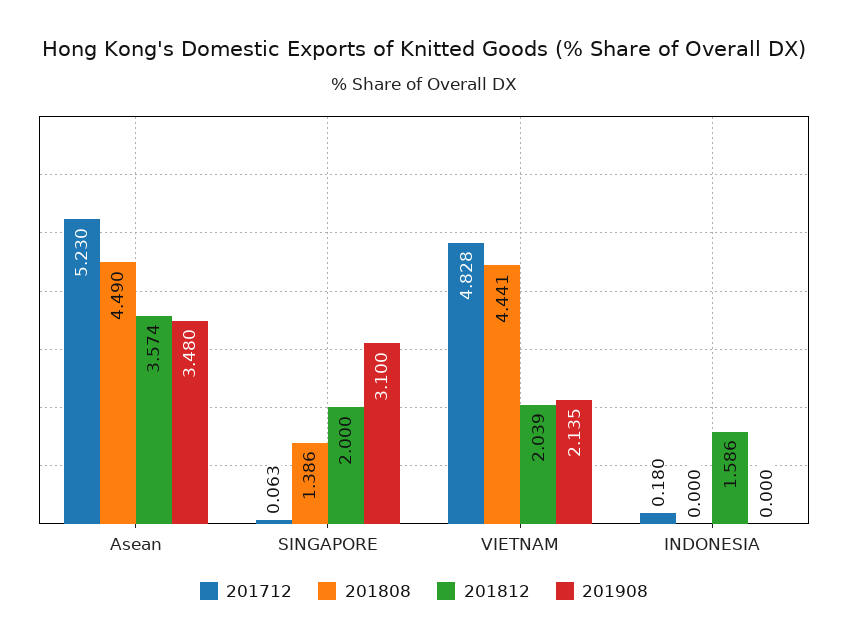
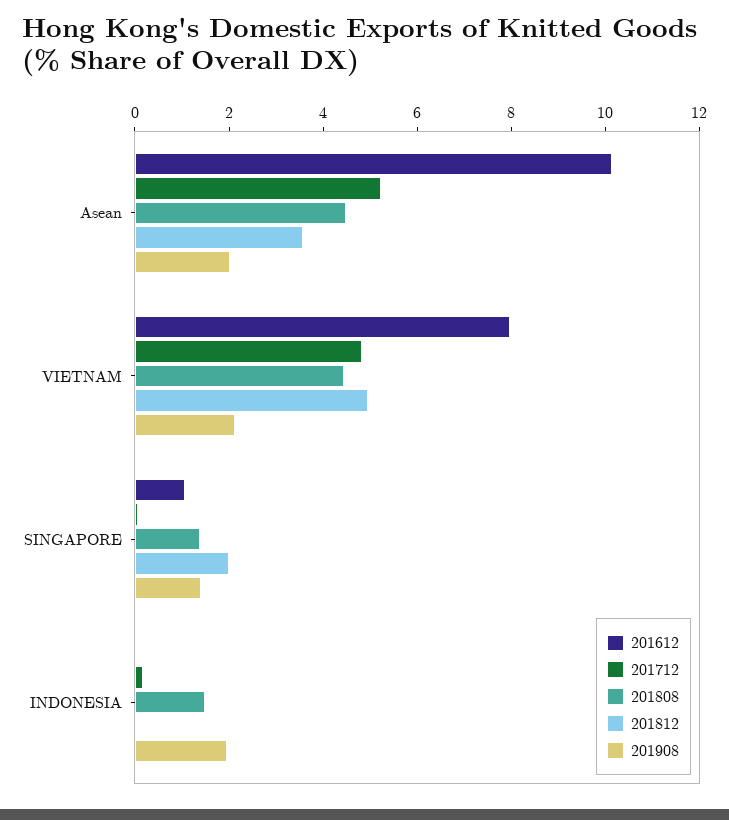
  {
    "201712": {
      "Asean": 5.23,
      "SINGAPORE": 0.063,
      "VIETNAM": 4.828,
      "INDONESIA": 0.18
    },
    "201808": {
      "Asean": 4.49,
      "SINGAPORE": 1.386,
      "VIETNAM": 4.441,
-     "INDONESIA": 0
+     "INDONESIA": 1.5
    },
    "201812": {
      "Asean": 3.574,
      "SINGAPORE": 2,
-     "VIETNAM": 2.039,
+     "VIETNAM": 5,
-     "INDONESIA": 1.586
+     "INDONESIA": 0
    },
    "201908": {
-     "Asean": 3.48,
+     "Asean": 2,
-     "SINGAPORE": 3.1,
+     "SINGAPORE": 1.5,
      "VIETNAM": 2.135,
-     "INDONESIA": 0
+     "INDONESIA": 2
-   }
+   },
+   "201612": {
+     "Asean": 10,
+     "VIETNAM": 8,
+     "SINGAPORE": 1,
+     "INDONESIA": 0
+   }
  }

